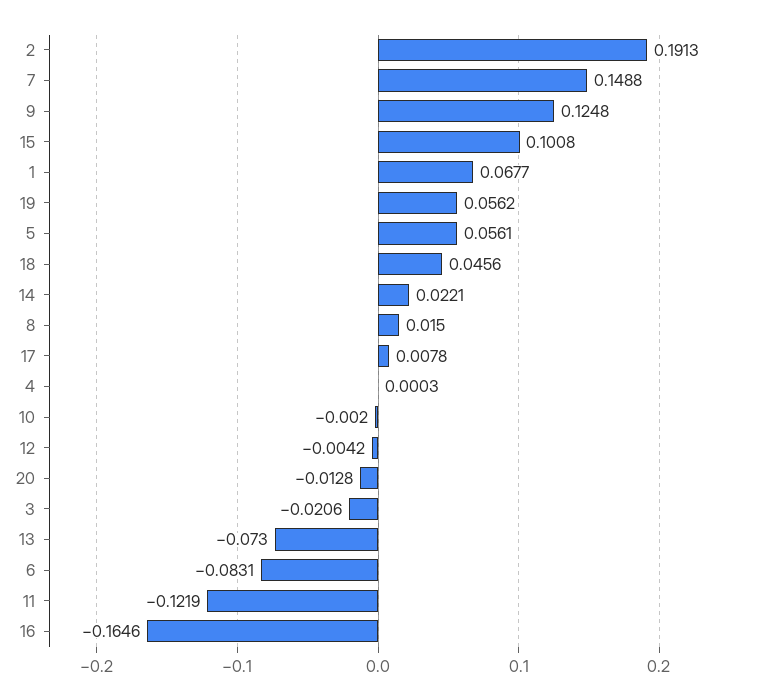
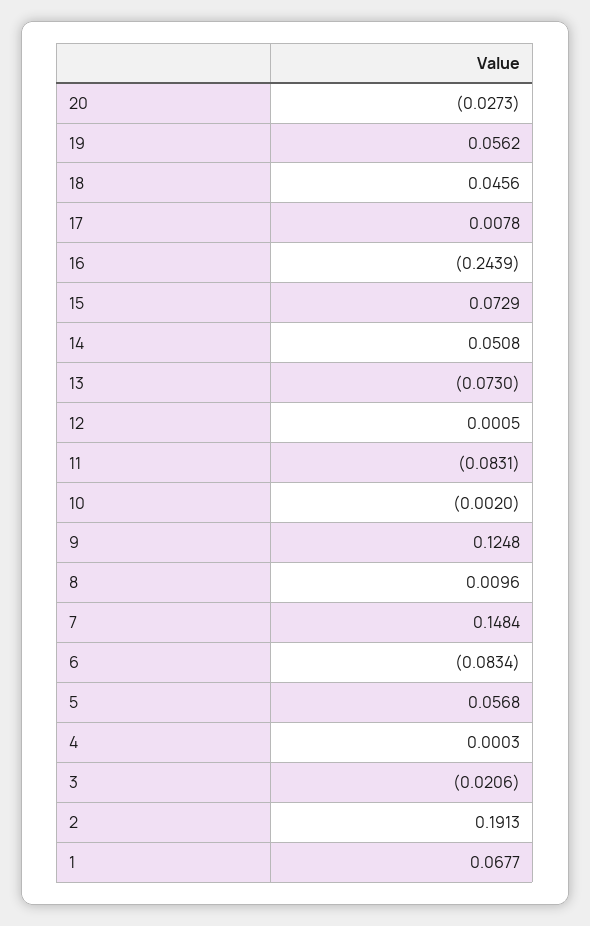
  {
    "2": 0.1913,
-   "7": 0.1488,
+   "7": 0.1484,
    "9": 0.1248,
-   "15": 0.1008,
+   "15": 0.0729,
    "1": 0.0677,
    "19": 0.0562,
-   "5": 0.0561,
+   "5": 0.0568,
    "18": 0.0456,
-   "14": 0.0221,
+   "14": 0.0508,
-   "8": 0.015,
+   "8": 0.0096,
    "17": 0.0078,
    "4": 0.0003,
    "10": -0.002,
-   "12": -0.0042,
+   "12": 0.0005,
-   "20": -0.0128,
+   "20": -0.0273,
    "3": -0.0206,
    "13": -0.073,
-   "6": -0.0831,
+   "6": -0.0834,
-   "11": -0.1219,
+   "11": -0.0831,
-   "16": -0.1646
+   "16": -0.2439
  }

